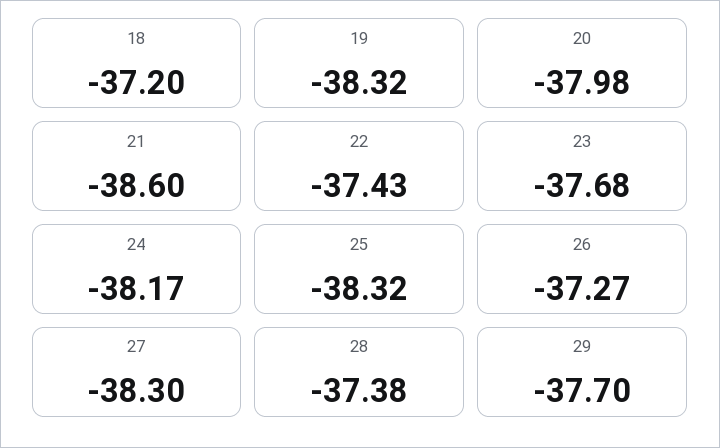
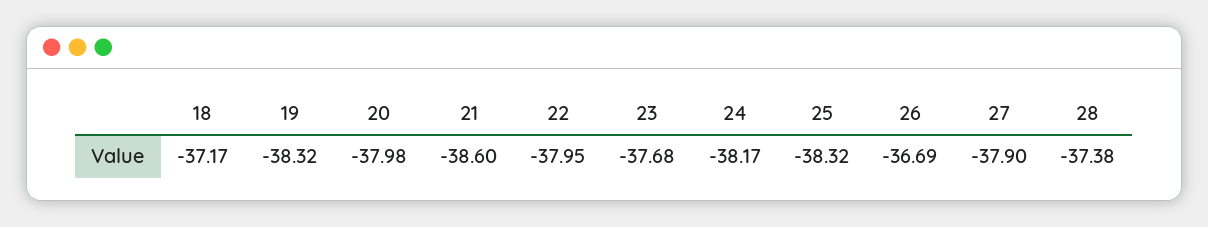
  {
-   "18": -37.2,
+   "18": -37.17,
    "19": -38.32,
    "20": -37.98,
    "21": -38.6,
-   "22": -37.43,
+   "22": -37.95,
    "23": -37.68,
    "24": -38.17,
    "25": -38.32,
-   "26": -37.27,
+   "26": -36.69,
-   "27": -38.3,
+   "27": -37.9,
-   "28": -37.38,
+   "28": -37.38
-   "29": -37.7
  }

